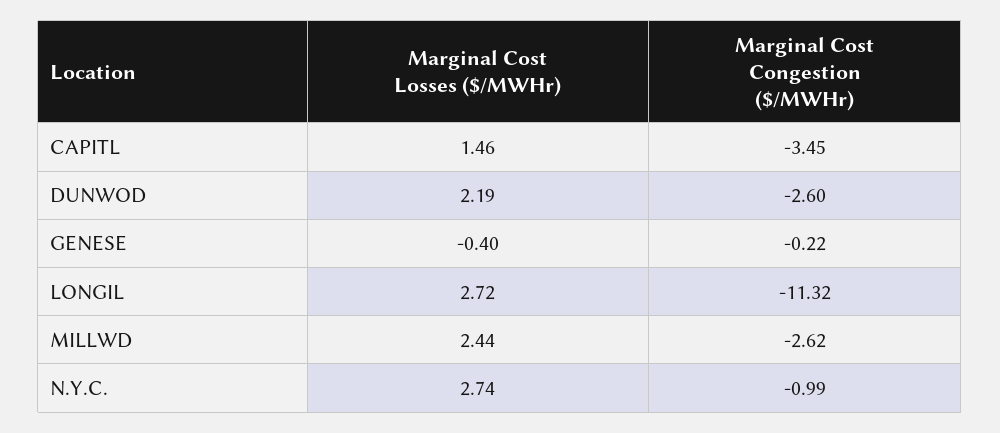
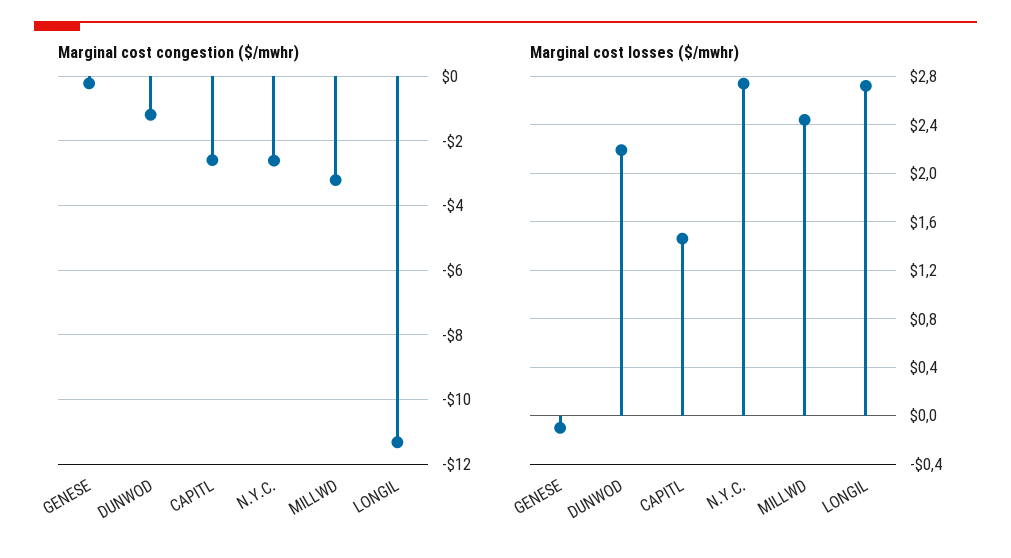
  {
    "Marginal Cost Losses ($/MWHr)": {
      "CAPITL": 1.46,
      "DUNWOD": 2.19,
-     "GENESE": -0.4,
+     "GENESE": -0.1,
      "LONGIL": 2.72,
      "MILLWD": 2.44,
      "N.Y.C.": 2.74
    },
    "Marginal Cost Congestion ($/MWHr)": {
-     "CAPITL": -3.45,
+     "CAPITL": -2.6,
-     "DUNWOD": -2.6,
+     "DUNWOD": -1.2,
      "GENESE": -0.22,
      "LONGIL": -11.32,
-     "MILLWD": -2.62,
+     "MILLWD": -3.2,
-     "N.Y.C.": -0.99
+     "N.Y.C.": -2.6
    }
  }

